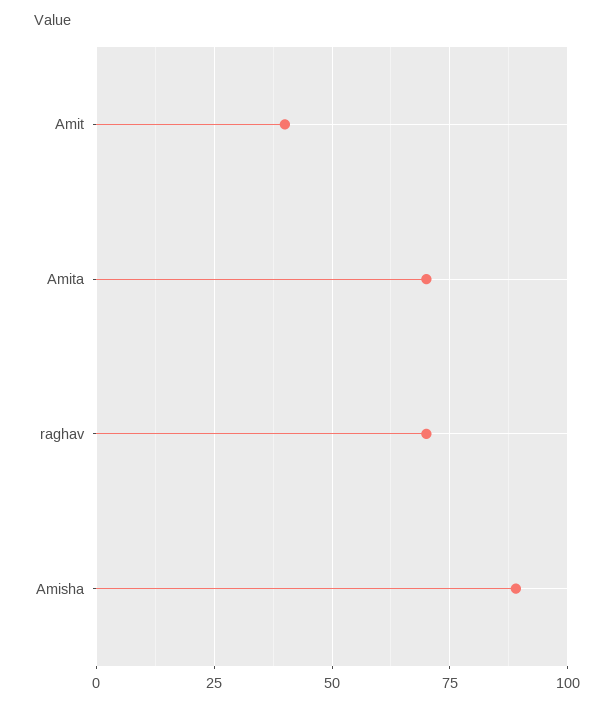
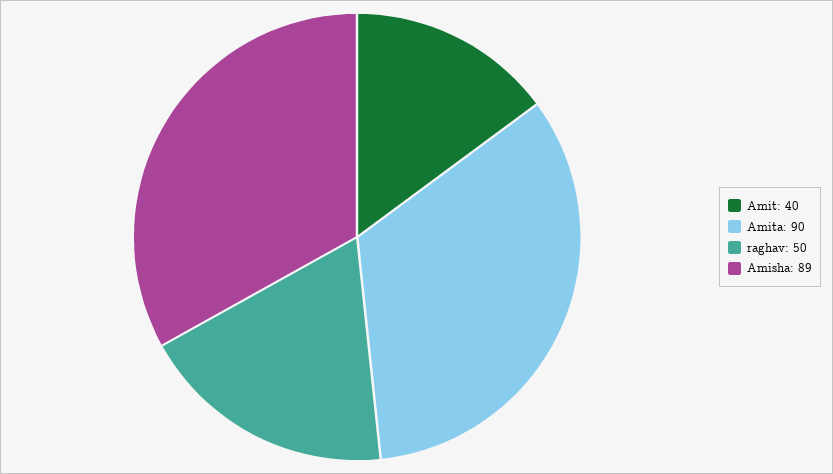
  {
    "Amit": 40,
-   "Amita": 70,
+   "Amita": 90,
-   "raghav": 70,
+   "raghav": 50,
    "Amisha": 89
  }

